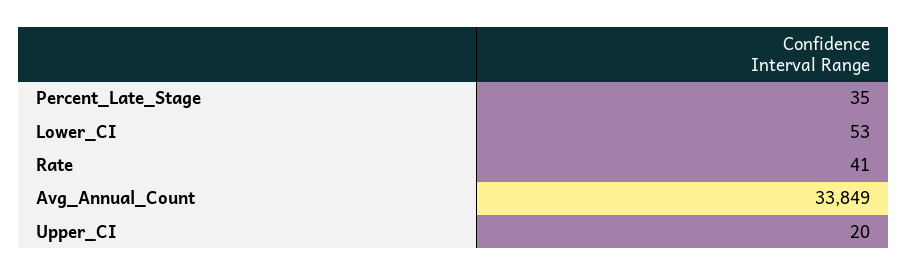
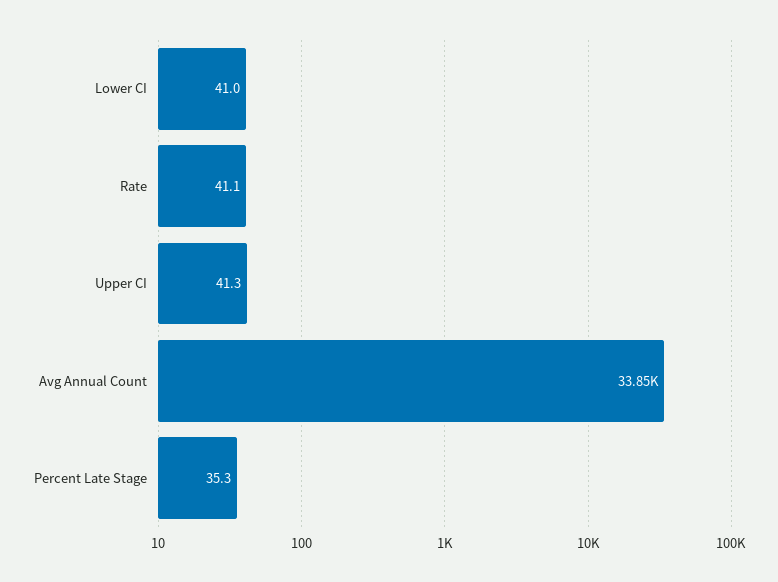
  {
    "Percent_Late_Stage": 35.3,
-   "Lower_CI": 53,
+   "Lower_CI": 41,
    "Rate": 41.1,
    "Avg_Annual_Count": 33849,
-   "Upper_CI": 20
+   "Upper_CI": 41.3
  }

